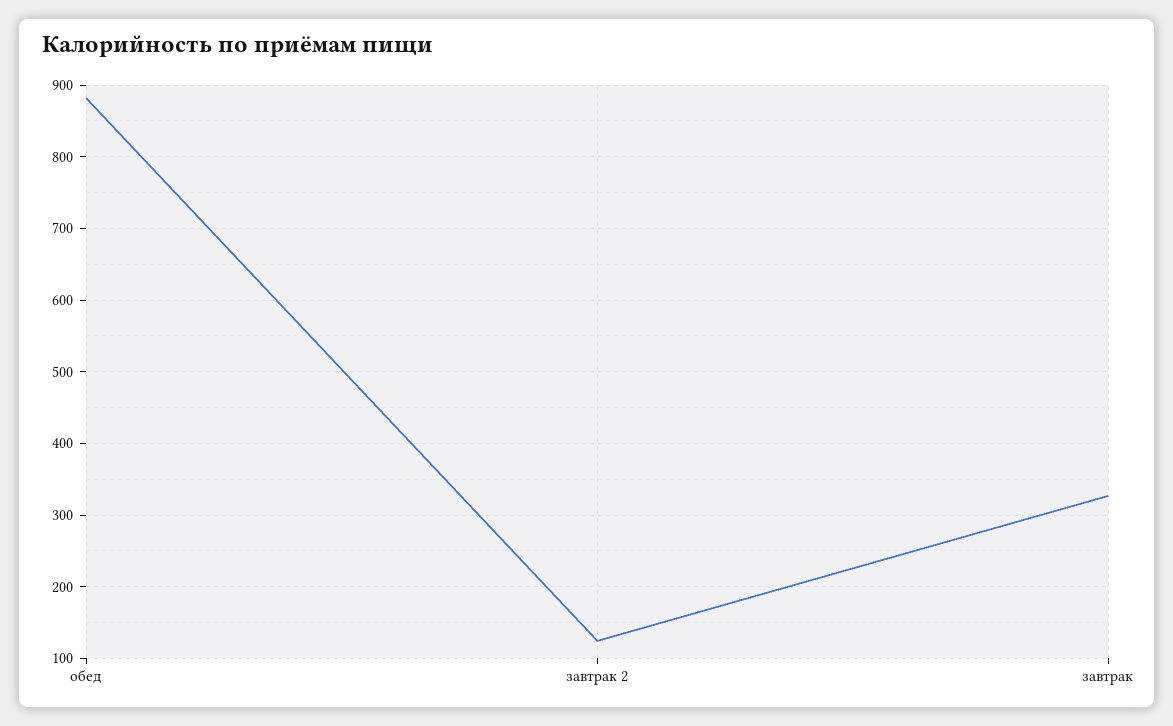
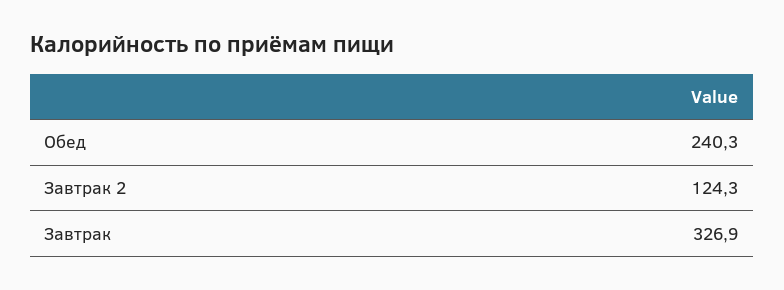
  {
-   "обед": 880,
+   "обед": 240.3,
    "завтрак 2": 124.3,
    "завтрак": 326.9
  }

